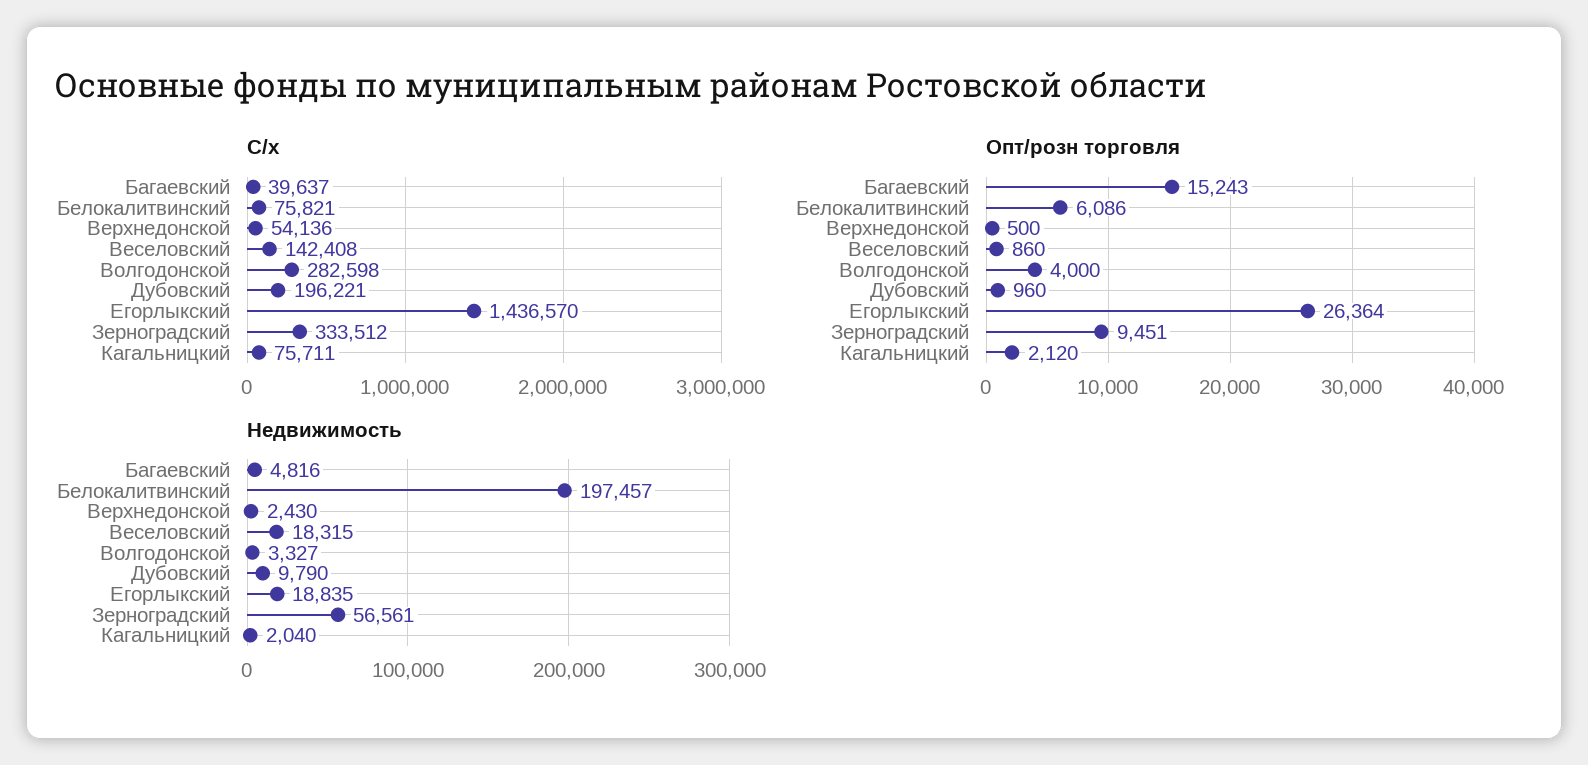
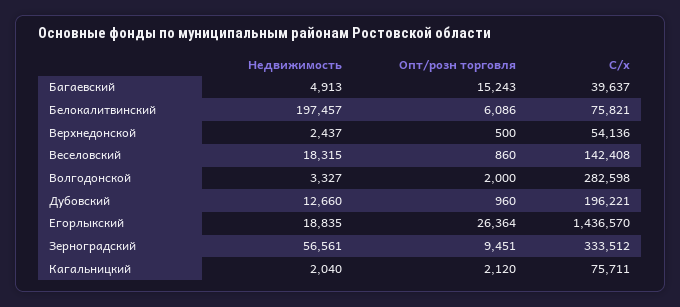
  {
    "С/х": {
      "Багаевский": 39637,
      "Белокалитвинский": 75821,
      "Верхнедонской": 54136,
      "Веселовский": 142408,
      "Волгодонской": 282598,
      "Дубовский": 196221,
      "Егорлыкский": 1436570,
      "Зерноградский": 333512,
      "Кагальницкий": 75711
    },
    "Опт/розн торговля": {
      "Багаевский": 15243,
      "Белокалитвинский": 6086,
      "Верхнедонской": 500,
      "Веселовский": 860,
-     "Волгодонской": 4000,
+     "Волгодонской": 2000,
      "Дубовский": 960,
      "Егорлыкский": 26364,
      "Зерноградский": 9451,
      "Кагальницкий": 2120
    },
    "Недвижимость": {
-     "Багаевский": 4816,
+     "Багаевский": 4913,
      "Белокалитвинский": 197457,
-     "Верхнедонской": 2430,
+     "Верхнедонской": 2437,
      "Веселовский": 18315,
      "Волгодонской": 3327,
-     "Дубовский": 9790,
+     "Дубовский": 12660,
      "Егорлыкский": 18835,
      "Зерноградский": 56561,
      "Кагальницкий": 2040
    }
  }

